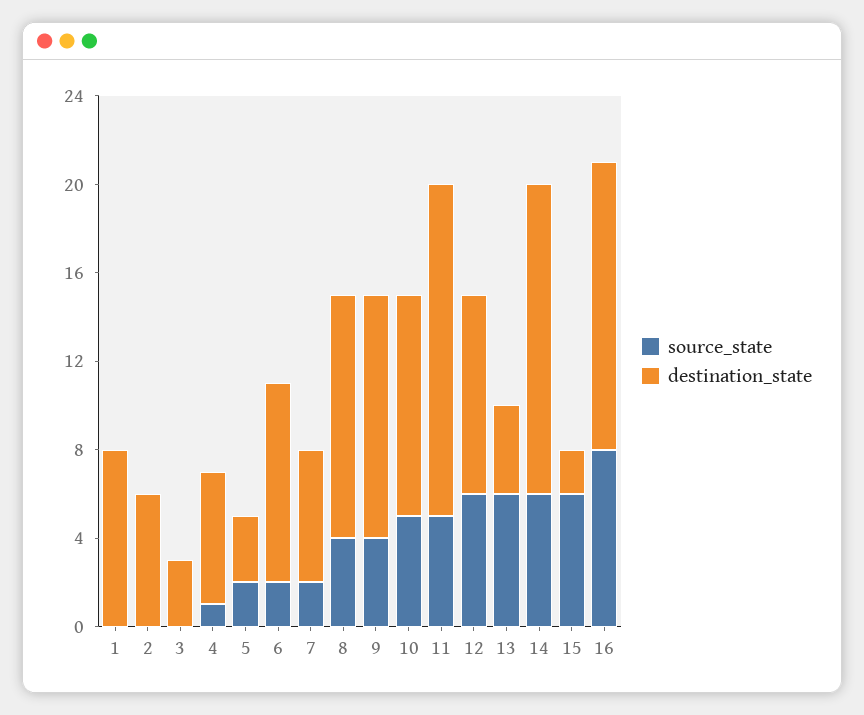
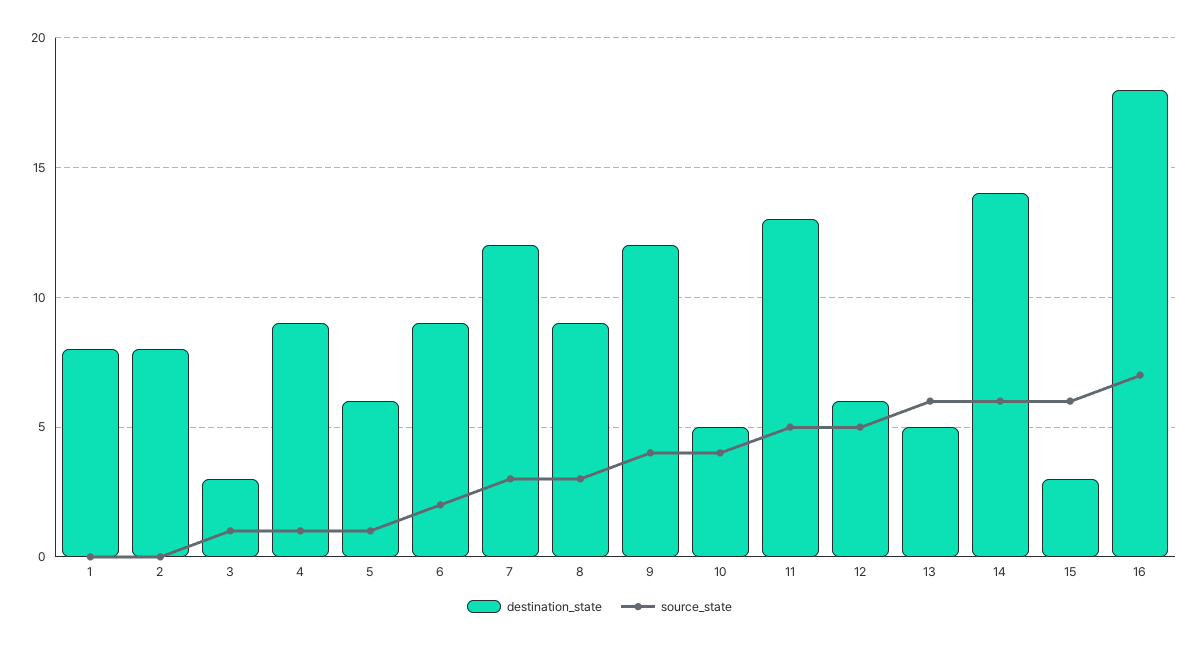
  {
    "source_state": {
      "1": 0,
      "2": 0,
-     "3": 0,
+     "3": 1,
      "4": 1,
-     "5": 2,
+     "5": 1,
      "6": 2,
-     "7": 2,
+     "7": 3,
-     "8": 4,
+     "8": 3,
      "9": 4,
-     "10": 5,
+     "10": 4,
      "11": 5,
-     "12": 6,
+     "12": 5,
      "13": 6,
      "14": 6,
      "15": 6,
-     "16": 8
+     "16": 7
    },
    "destination_state": {
      "1": 8,
-     "2": 6,
+     "2": 8,
      "3": 3,
-     "4": 6,
+     "4": 9,
-     "5": 3,
+     "5": 6,
      "6": 9,
-     "7": 6,
+     "7": 12,
-     "8": 11,
+     "8": 9,
-     "9": 11,
+     "9": 12,
-     "10": 10,
+     "10": 5,
-     "11": 15,
+     "11": 13,
-     "12": 9,
+     "12": 6,
-     "13": 4,
+     "13": 5,
      "14": 14,
-     "15": 2,
+     "15": 3,
-     "16": 13
+     "16": 18
    }
  }

